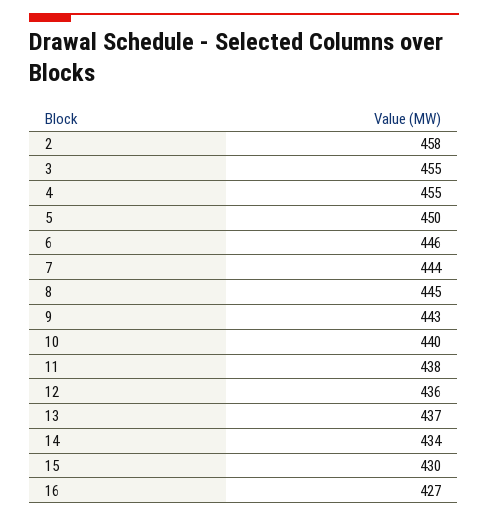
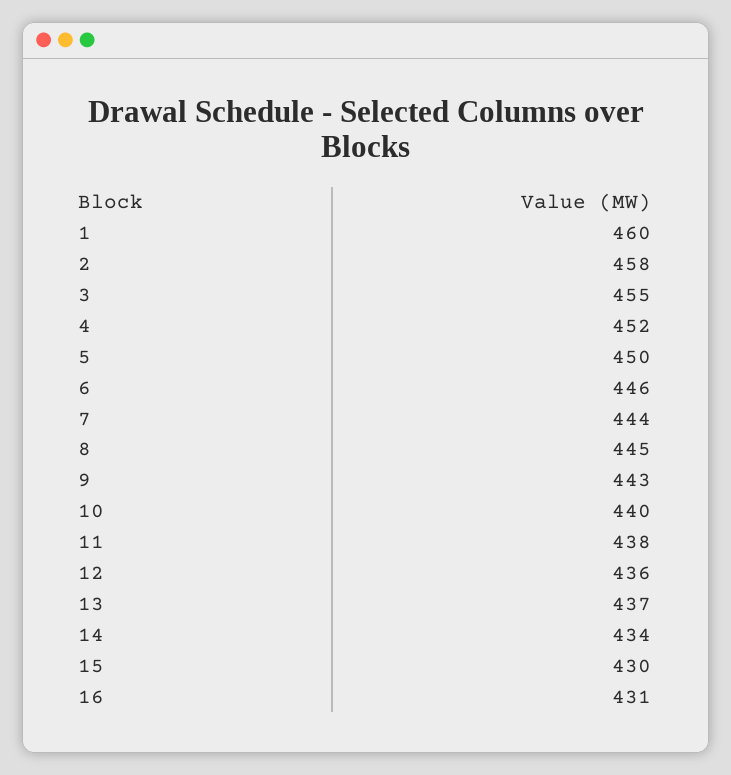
  {
    "2": 458,
    "3": 455,
-   "4": 455,
+   "4": 452,
    "5": 450,
    "6": 446,
    "7": 444,
    "8": 445,
    "9": 443,
    "10": 440,
    "11": 438,
    "12": 436,
    "13": 437,
    "14": 434,
    "15": 430,
-   "16": 427
+   "16": 431,
+   "1": 460
  }

